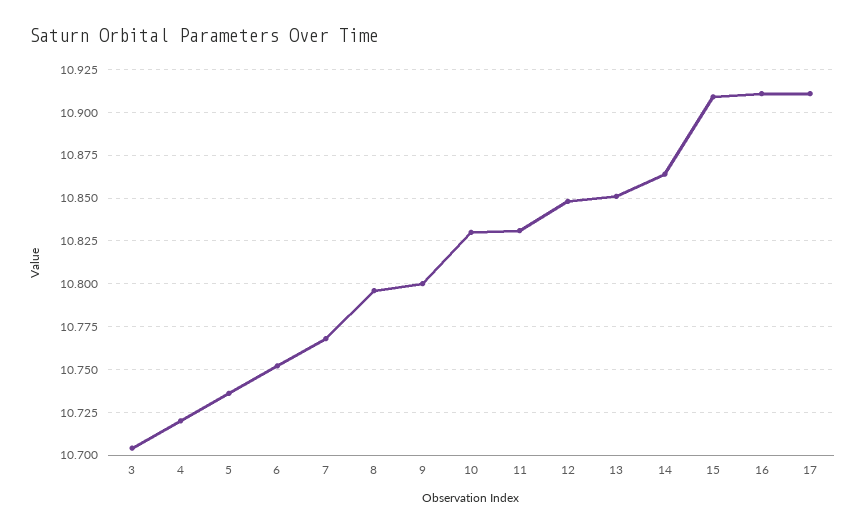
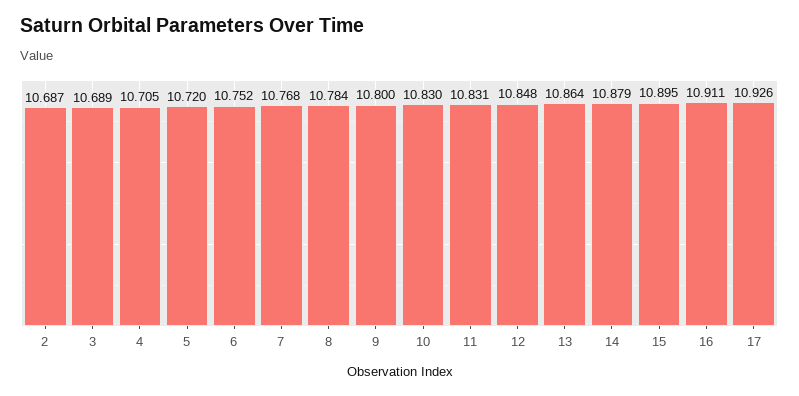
  {
-   "3": 10.705,
+   "3": 10.689,
-   "4": 10.72,
+   "4": 10.705,
-   "5": 10.735,
+   "5": 10.72,
    "6": 10.752,
    "7": 10.768,
-   "8": 10.795,
+   "8": 10.784,
    "9": 10.8,
    "10": 10.83,
    "11": 10.831,
    "12": 10.848,
-   "13": 10.85,
+   "13": 10.864,
-   "14": 10.865,
+   "14": 10.879,
-   "15": 10.91,
+   "15": 10.895,
    "16": 10.911,
-   "17": 10.91
+   "17": 10.926,
+   "2": 10.687
  }

